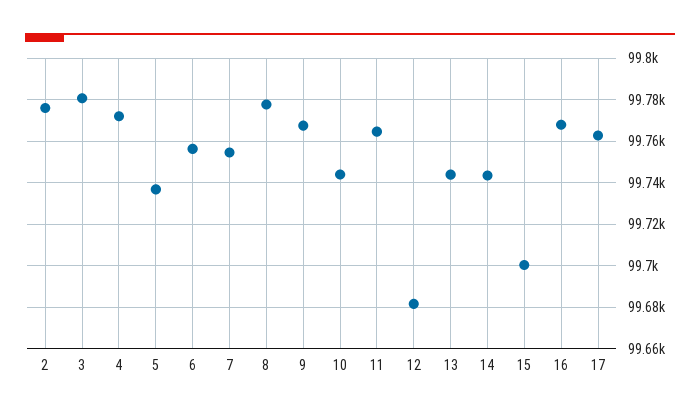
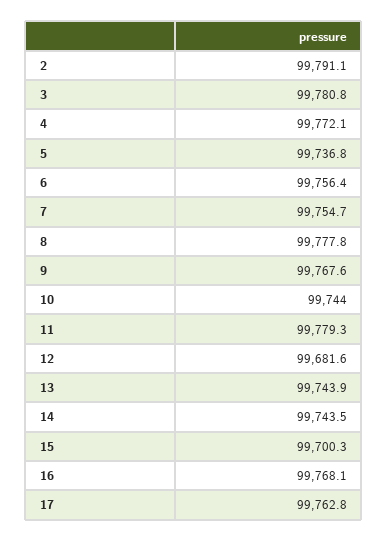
  {
-   "2": 99775,
+   "2": 99791.1,
    "3": 99780.8,
    "4": 99772.1,
    "5": 99736.8,
    "6": 99756.4,
    "7": 99754.7,
    "8": 99777.8,
    "9": 99767.6,
    "10": 99744,
-   "11": 99765,
+   "11": 99779.3,
    "12": 99681.6,
    "13": 99743.9,
    "14": 99743.5,
    "15": 99700.3,
    "16": 99768.1,
    "17": 99762.8
  }

